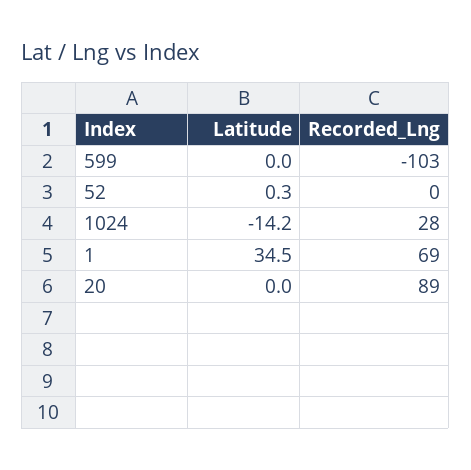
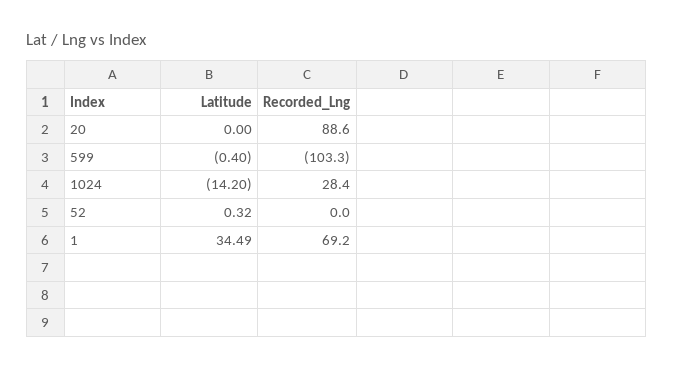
  {
    "Latitude": {
-     "599": 0,
+     "599": -0.4,
      "52": 0.32,
      "1024": -14.2,
      "1": 34.49,
      "20": 0
    },
    "Recorded_Lng": {
      "599": -103.3,
      "52": 0,
      "1024": 28.4,
      "1": 69.2,
      "20": 88.6
    }
  }

